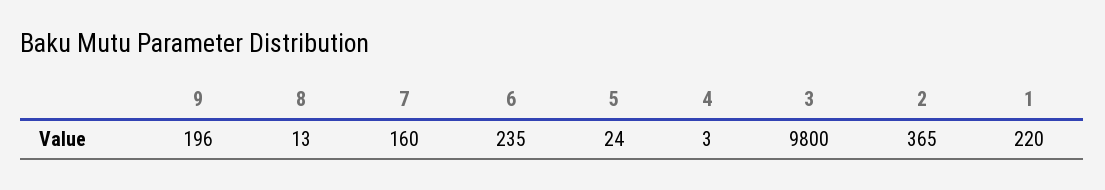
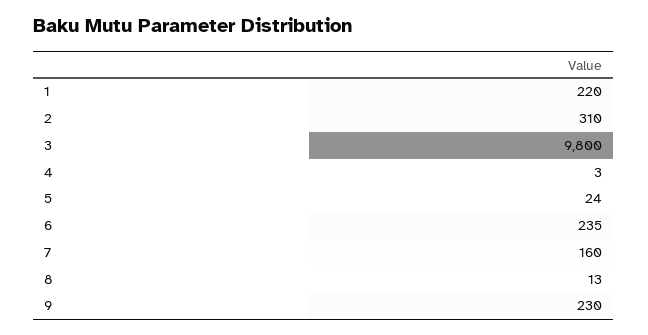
  {
-   "9": 196,
+   "9": 230,
    "8": 13,
    "7": 160,
    "6": 235,
    "5": 24,
    "4": 3,
    "3": 9800,
-   "2": 365,
+   "2": 310,
    "1": 220
  }

